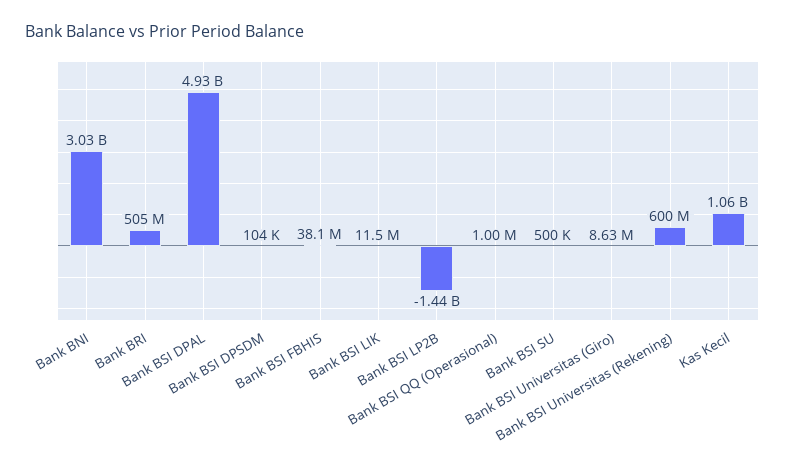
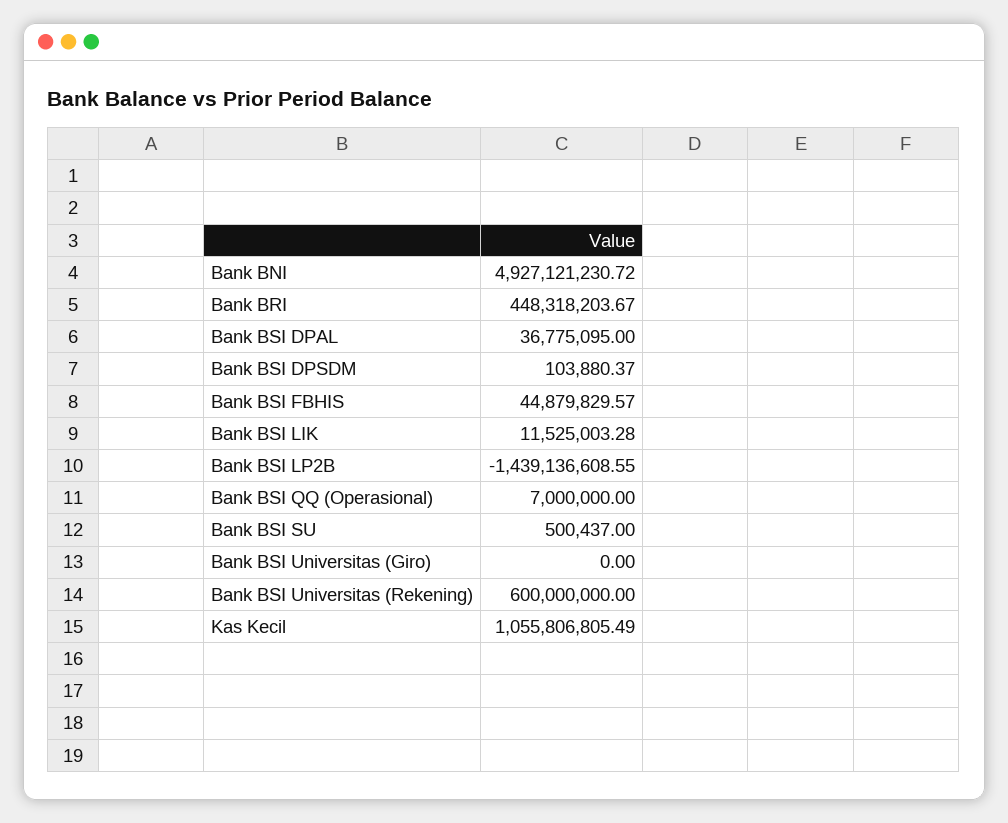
  {
-   "Bank BNI": 3030000000,
+   "Bank BNI": 4927121230.72,
-   "Bank BRI": 505000000,
+   "Bank BRI": 448318203.67,
-   "Bank BSI DPAL": 4930000000,
+   "Bank BSI DPAL": 36775095,
    "Bank BSI DPSDM": 103880.37,
-   "Bank BSI FBHIS": 38100000,
+   "Bank BSI FBHIS": 44879829.57,
    "Bank BSI LIK": 11525003.28,
    "Bank BSI LP2B": -1439136608.55,
-   "Bank BSI QQ (Operasional)": 1000000,
+   "Bank BSI QQ (Operasional)": 7000000,
    "Bank BSI SU": 500437,
-   "Bank BSI Universitas (Giro)": 8630000,
+   "Bank BSI Universitas (Giro)": 0,
    "Bank BSI Universitas (Rekening)": 600000000,
    "Kas Kecil": 1055806805.49
  }

